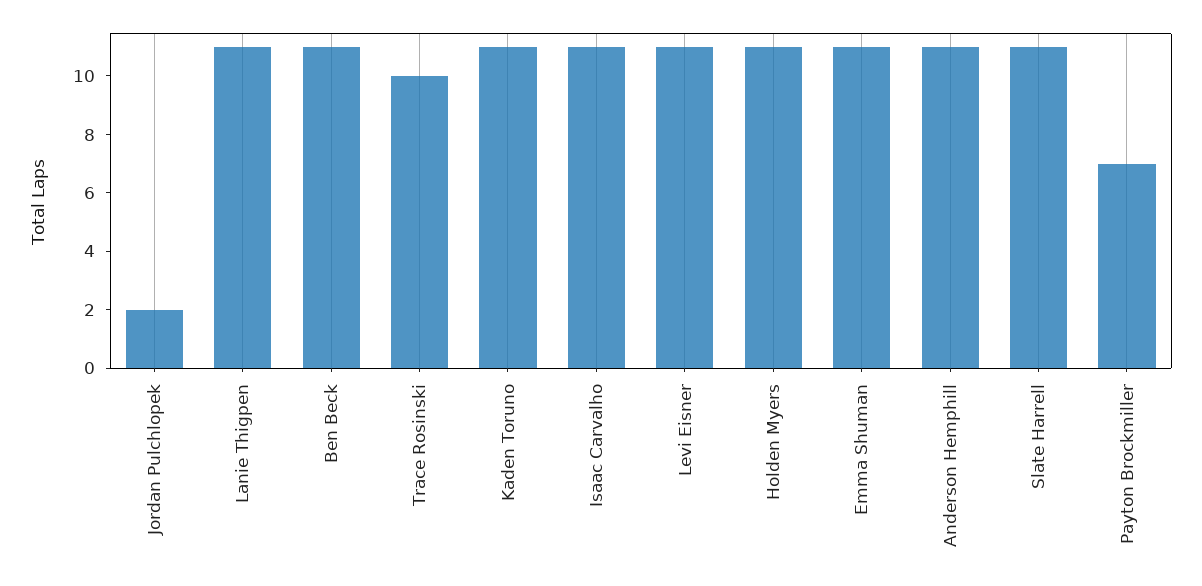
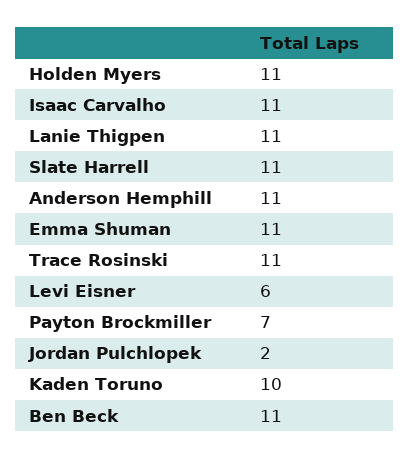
  {
    "Jordan Pulchlopek": 2,
    "Lanie Thigpen": 11,
    "Ben Beck": 11,
-   "Trace Rosinski": 10,
+   "Trace Rosinski": 11,
-   "Kaden Toruno": 11,
+   "Kaden Toruno": 10,
    "Isaac Carvalho": 11,
-   "Levi Eisner": 11,
+   "Levi Eisner": 6,
    "Holden Myers": 11,
    "Emma Shuman": 11,
    "Anderson Hemphill": 11,
    "Slate Harrell": 11,
    "Payton Brockmiller": 7
  }

